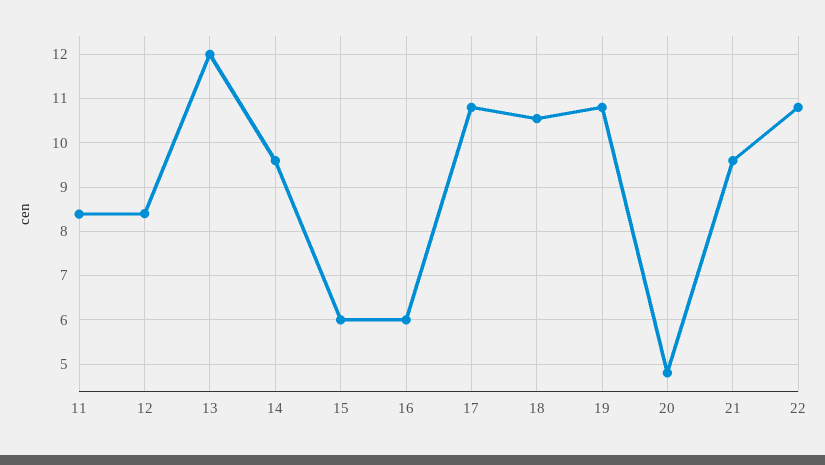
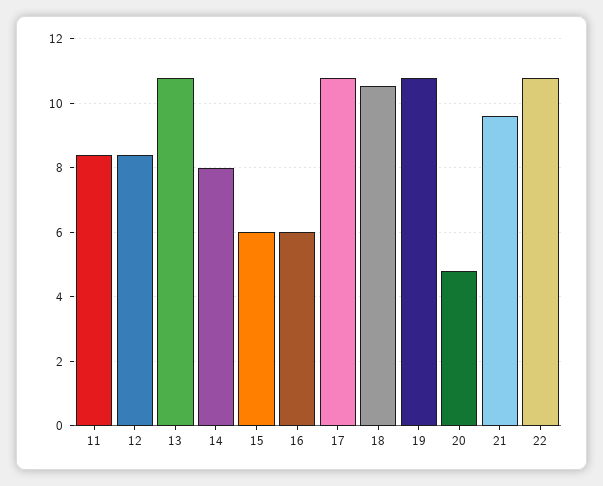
  {
    "11": 8.4,
    "12": 8.4,
-   "13": 12,
+   "13": 10.8,
-   "14": 9.6,
+   "14": 8,
    "15": 6,
    "16": 6,
    "17": 10.8,
    "18": 10.6,
    "19": 10.8,
    "20": 4.8,
    "21": 9.6,
    "22": 10.8
  }

